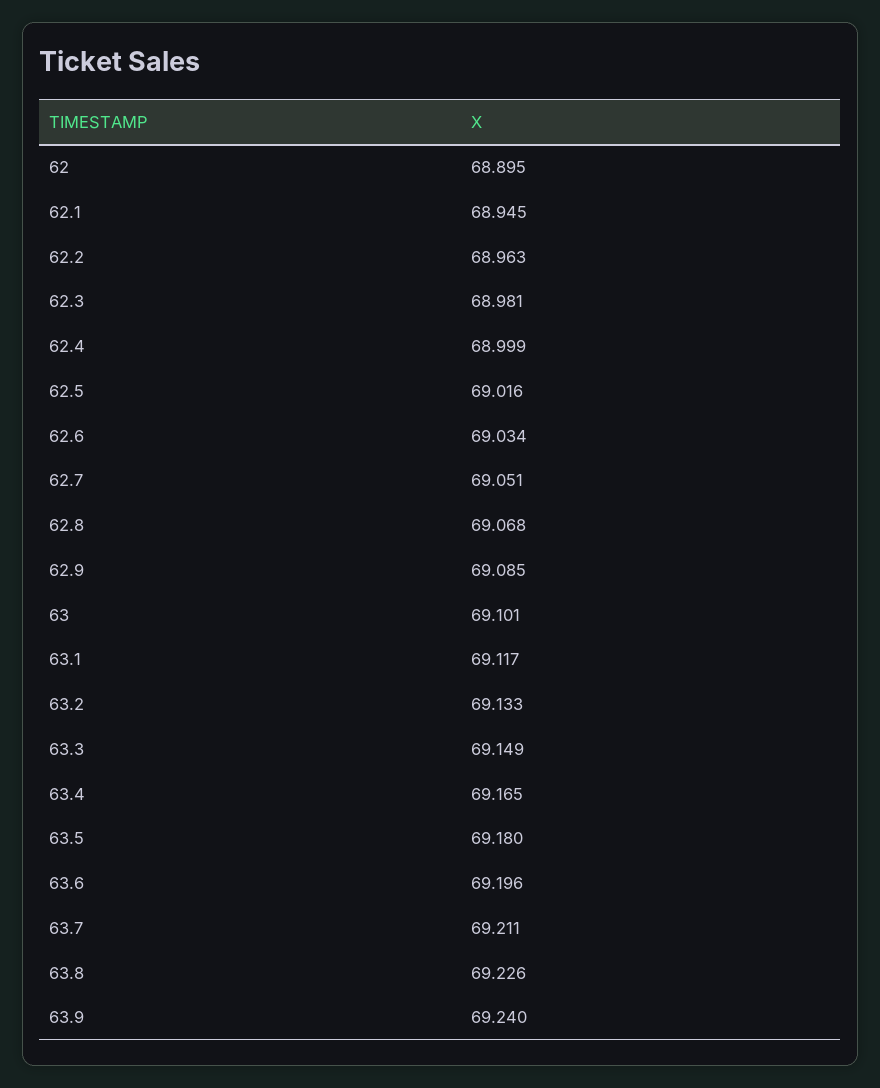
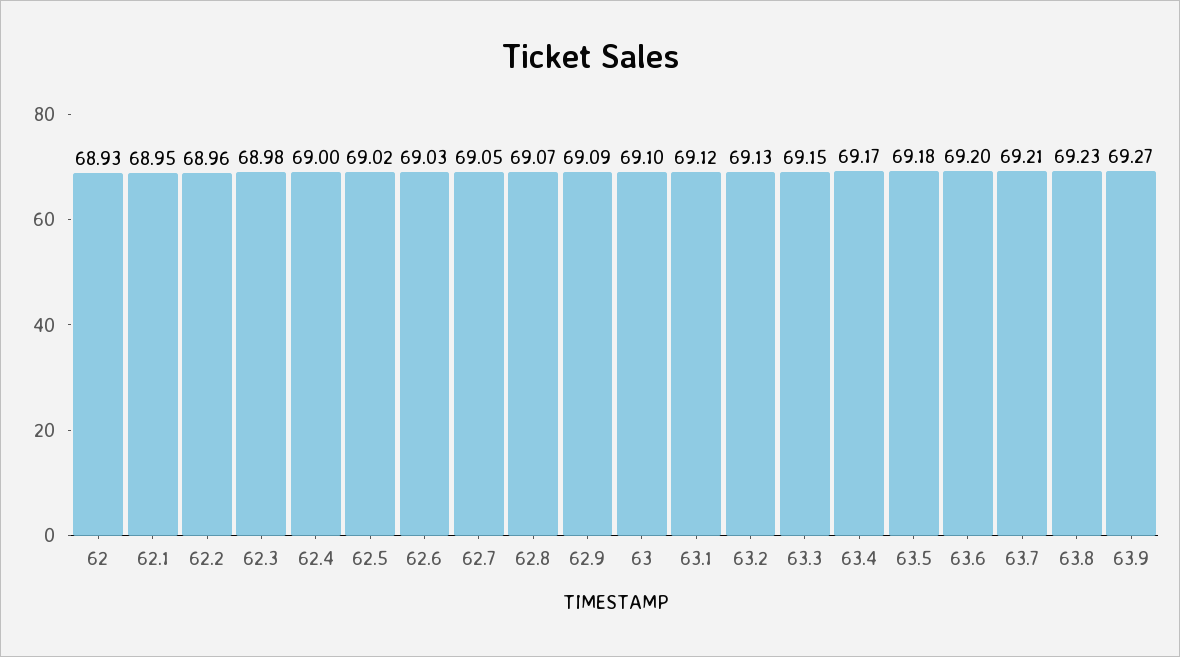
  {
-   "62": 68.895,
+   "62": 68.93,
    "62.1": 68.945,
    "62.2": 68.963,
    "62.3": 68.981,
    "62.4": 68.999,
    "62.5": 69.016,
    "62.6": 69.034,
    "62.7": 69.051,
    "62.8": 69.068,
    "62.9": 69.085,
    "63": 69.101,
    "63.1": 69.117,
    "63.2": 69.133,
    "63.3": 69.149,
    "63.4": 69.165,
    "63.5": 69.18,
    "63.6": 69.196,
    "63.7": 69.211,
    "63.8": 69.226,
-   "63.9": 69.24
+   "63.9": 69.27
  }

